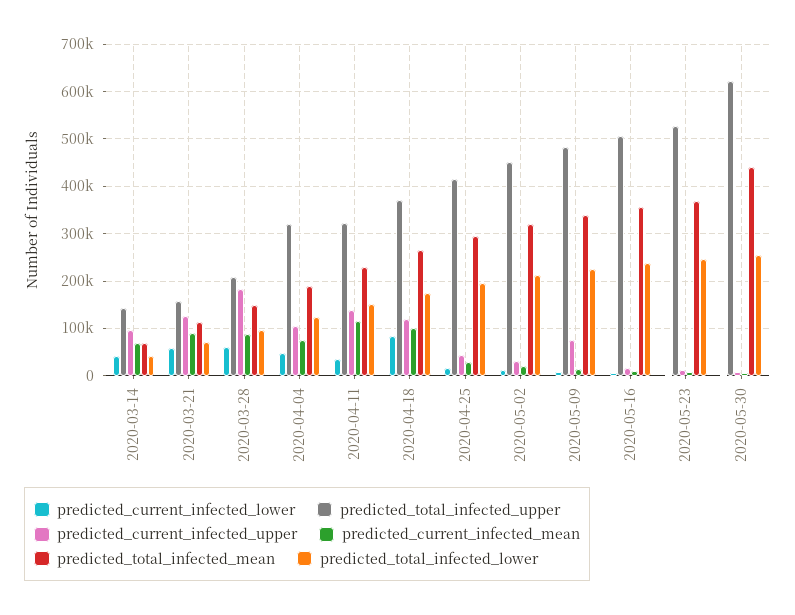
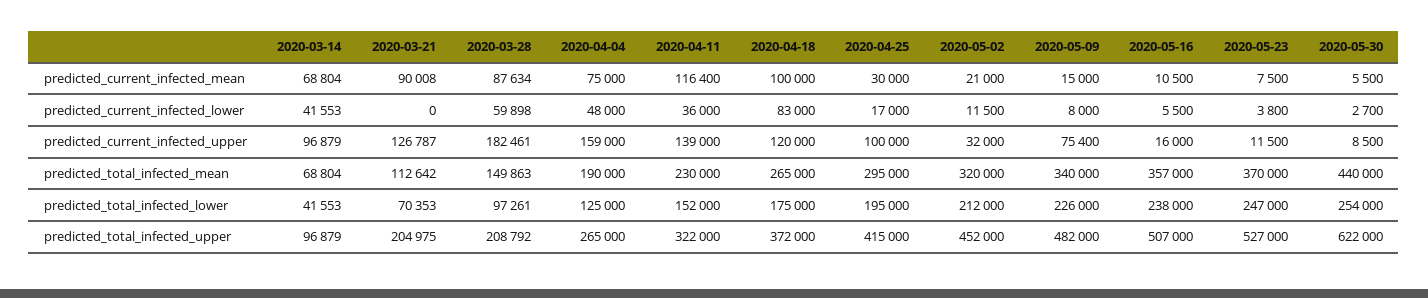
  {
    "predicted_current_infected_lower": {
      "2020-03-14": 41553,
-     "2020-03-21": 60000,
+     "2020-03-21": 0,
      "2020-03-28": 59898,
      "2020-04-04": 48000,
      "2020-04-11": 36000,
      "2020-04-18": 83000,
      "2020-04-25": 17000,
      "2020-05-02": 11500,
      "2020-05-09": 8000,
      "2020-05-16": 5500,
      "2020-05-23": 3800,
      "2020-05-30": 2700
    },
    "predicted_total_infected_upper": {
-     "2020-03-14": 140000,
+     "2020-03-14": 96879,
-     "2020-03-21": 160000,
+     "2020-03-21": 204975,
      "2020-03-28": 208792,
-     "2020-04-04": 320000,
+     "2020-04-04": 265000,
      "2020-04-11": 322000,
      "2020-04-18": 372000,
      "2020-04-25": 415000,
      "2020-05-02": 452000,
      "2020-05-09": 482000,
      "2020-05-16": 507000,
      "2020-05-23": 527000,
      "2020-05-30": 622000
    },
    "predicted_current_infected_upper": {
      "2020-03-14": 96879,
      "2020-03-21": 126787,
      "2020-03-28": 182461,
-     "2020-04-04": 100000,
+     "2020-04-04": 159000,
      "2020-04-11": 139000,
      "2020-04-18": 120000,
-     "2020-04-25": 40000,
+     "2020-04-25": 100000,
      "2020-05-02": 32000,
      "2020-05-09": 75400,
      "2020-05-16": 16000,
      "2020-05-23": 11500,
      "2020-05-30": 8500
    },
    "predicted_current_infected_mean": {
      "2020-03-14": 68804,
      "2020-03-21": 90008,
      "2020-03-28": 87634,
      "2020-04-04": 75000,
      "2020-04-11": 116400,
      "2020-04-18": 100000,
      "2020-04-25": 30000,
      "2020-05-02": 21000,
      "2020-05-09": 15000,
      "2020-05-16": 10500,
      "2020-05-23": 7500,
      "2020-05-30": 5500
    },
    "predicted_total_infected_mean": {
      "2020-03-14": 68804,
      "2020-03-21": 112642,
      "2020-03-28": 149863,
      "2020-04-04": 190000,
      "2020-04-11": 230000,
      "2020-04-18": 265000,
      "2020-04-25": 295000,
      "2020-05-02": 320000,
      "2020-05-09": 340000,
      "2020-05-16": 357000,
      "2020-05-23": 370000,
      "2020-05-30": 440000
    },
    "predicted_total_infected_lower": {
      "2020-03-14": 41553,
      "2020-03-21": 70353,
      "2020-03-28": 97261,
      "2020-04-04": 125000,
      "2020-04-11": 152000,
      "2020-04-18": 175000,
      "2020-04-25": 195000,
      "2020-05-02": 212000,
      "2020-05-09": 226000,
      "2020-05-16": 238000,
      "2020-05-23": 247000,
      "2020-05-30": 254000
    }
  }

